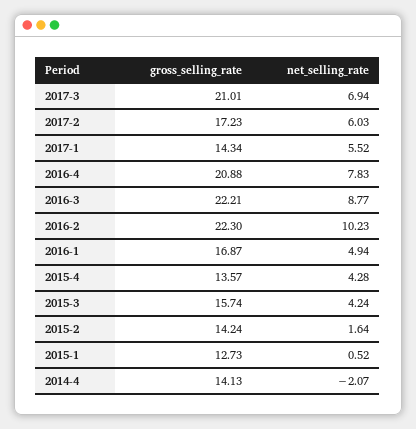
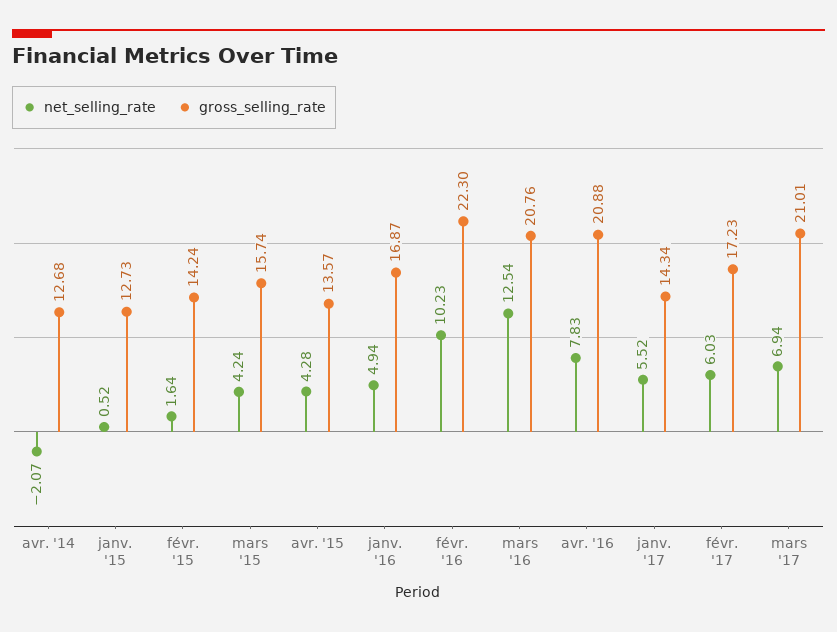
  {
    "gross_selling_rate": {
      "2017-3": 21.01,
      "2017-2": 17.23,
      "2017-1": 14.34,
      "2016-4": 20.88,
-     "2016-3": 22.21,
+     "2016-3": 20.76,
      "2016-2": 22.3,
      "2016-1": 16.87,
      "2015-4": 13.57,
      "2015-3": 15.74,
      "2015-2": 14.24,
      "2015-1": 12.73,
-     "2014-4": 14.13
+     "2014-4": 12.68
    },
    "net_selling_rate": {
      "2017-3": 6.94,
      "2017-2": 6.03,
      "2017-1": 5.52,
      "2016-4": 7.83,
-     "2016-3": 8.77,
+     "2016-3": 12.54,
      "2016-2": 10.23,
      "2016-1": 4.94,
      "2015-4": 4.28,
      "2015-3": 4.24,
      "2015-2": 1.64,
      "2015-1": 0.52,
      "2014-4": -2.07
    }
  }

